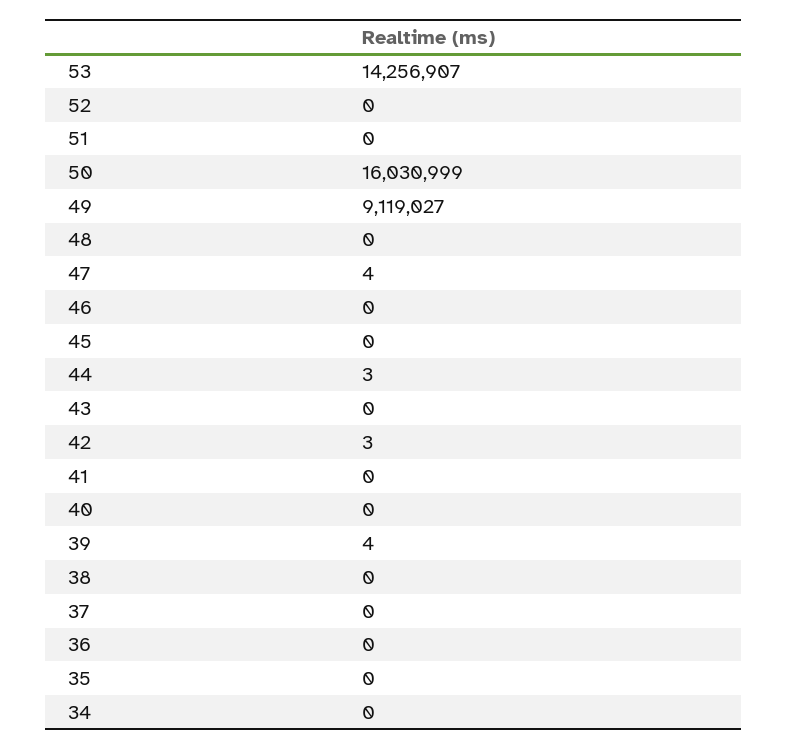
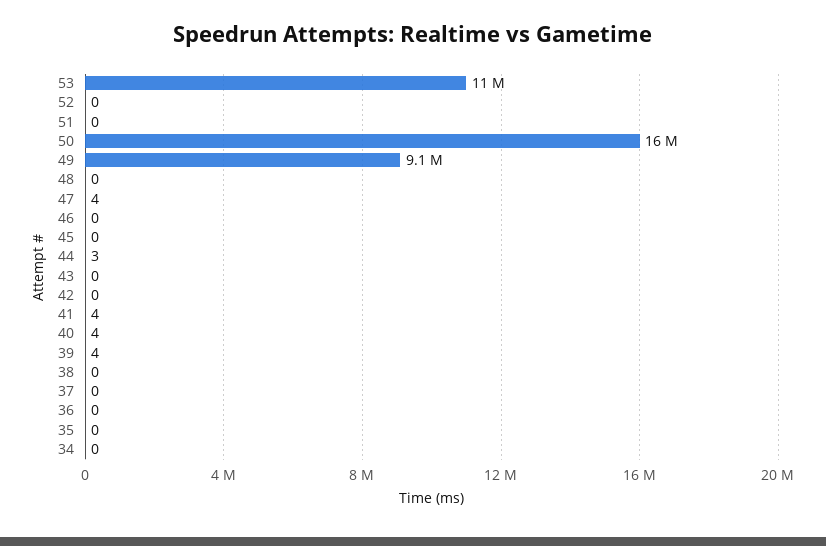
  {
-   "53": 14256907,
+   "53": 11000000,
    "52": 0,
    "51": 0,
    "50": 16030999,
    "49": 9119027,
    "48": 0,
    "47": 4,
    "46": 0,
    "45": 0,
    "44": 3,
    "43": 0,
-   "42": 3,
+   "42": 0,
-   "41": 0,
+   "41": 4,
-   "40": 0,
+   "40": 4,
    "39": 4,
    "38": 0,
    "37": 0,
    "36": 0,
    "35": 0,
    "34": 0
  }

